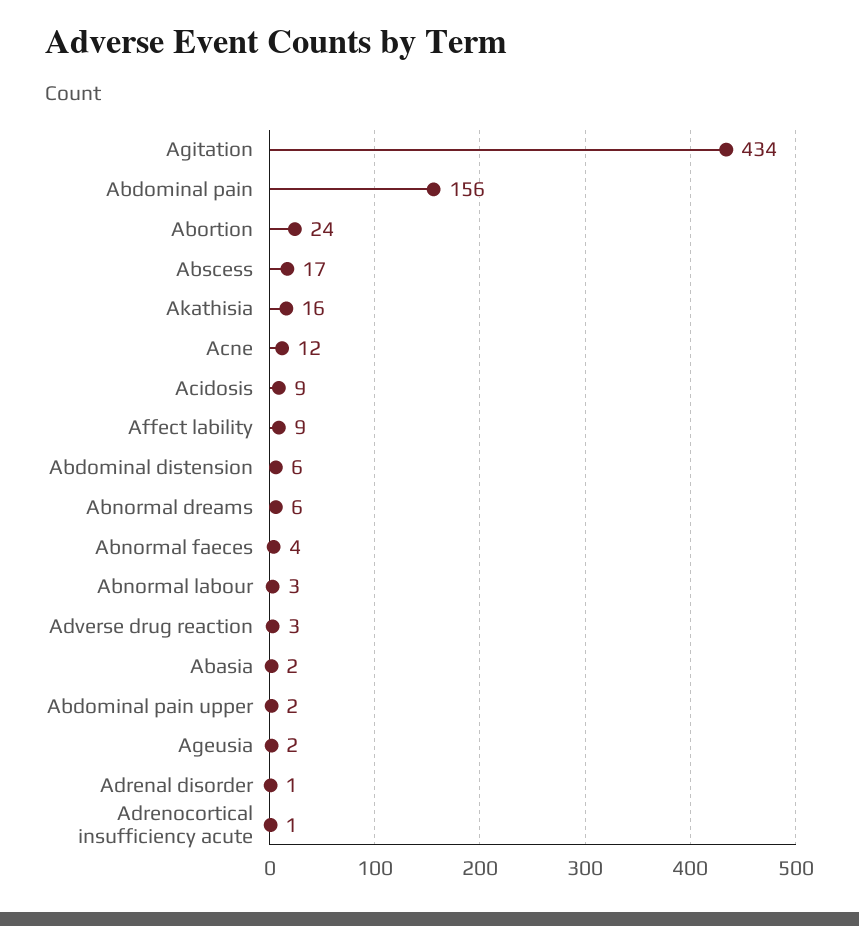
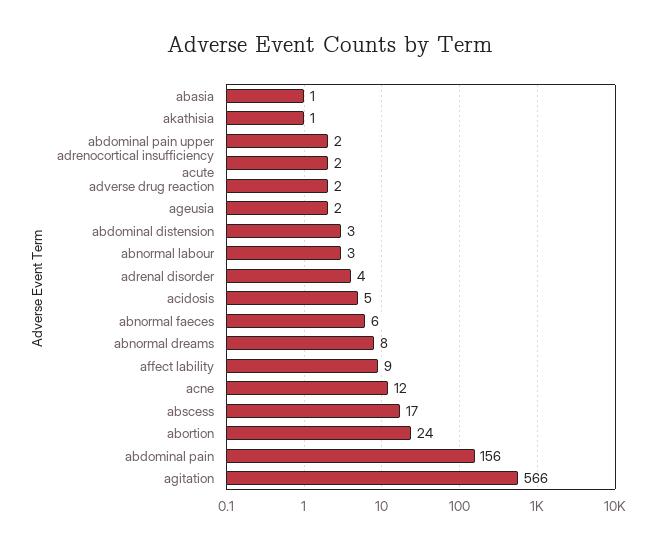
  {
-   "Agitation": 434,
+   "Agitation": 566,
    "Abdominal pain": 156,
    "Abortion": 24,
    "Abscess": 17,
-   "Akathisia": 16,
+   "Akathisia": 1,
    "Acne": 12,
-   "Acidosis": 9,
+   "Acidosis": 5,
    "Affect lability": 9,
-   "Abdominal distension": 6,
+   "Abdominal distension": 3,
-   "Abnormal dreams": 6,
+   "Abnormal dreams": 8,
-   "Abnormal faeces": 4,
+   "Abnormal faeces": 6,
    "Abnormal labour": 3,
-   "Adverse drug reaction": 3,
+   "Adverse drug reaction": 2,
-   "Abasia": 2,
+   "Abasia": 1,
    "Abdominal pain upper": 2,
    "Ageusia": 2,
-   "Adrenal disorder": 1,
+   "Adrenal disorder": 4,
-   "Adrenocortical insufficiency acute": 1
+   "Adrenocortical insufficiency acute": 2
  }

